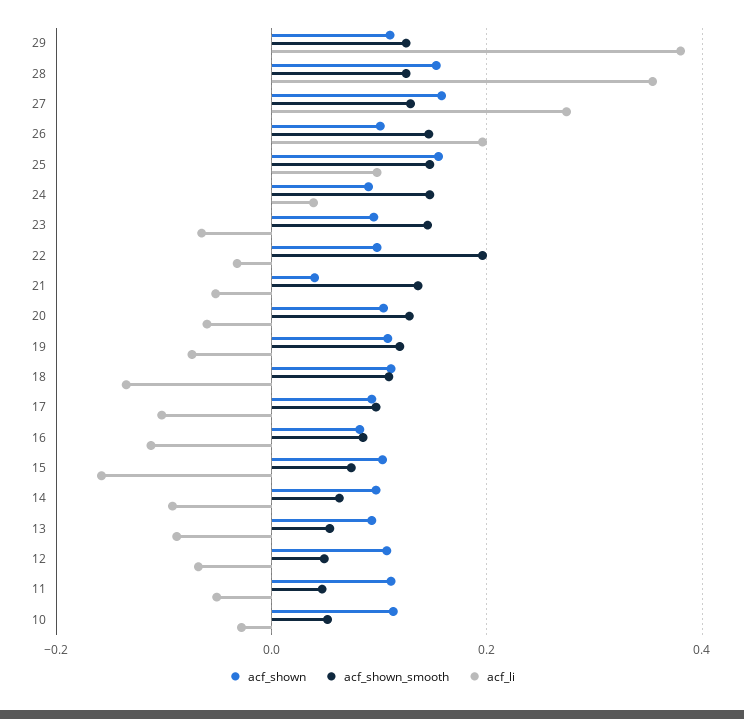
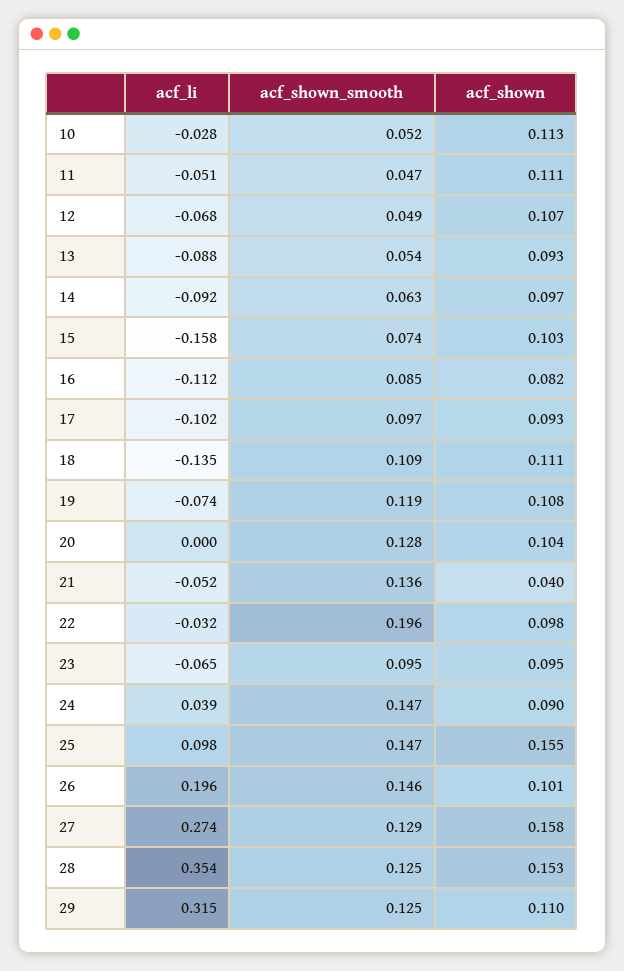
  {
    "acf_shown": {
      "29": 0.11,
      "28": 0.153,
      "27": 0.158,
      "26": 0.101,
      "25": 0.155,
      "24": 0.09,
      "23": 0.095,
      "22": 0.098,
      "21": 0.04,
      "20": 0.104,
      "19": 0.108,
      "18": 0.111,
      "17": 0.093,
      "16": 0.082,
      "15": 0.103,
      "14": 0.097,
      "13": 0.093,
      "12": 0.107,
      "11": 0.111,
      "10": 0.113
    },
    "acf_shown_smooth": {
      "29": 0.125,
      "28": 0.125,
      "27": 0.129,
      "26": 0.146,
      "25": 0.147,
      "24": 0.147,
-     "23": 0.14,
+     "23": 0.095,
      "22": 0.196,
      "21": 0.136,
      "20": 0.128,
      "19": 0.119,
      "18": 0.109,
      "17": 0.097,
      "16": 0.085,
      "15": 0.074,
      "14": 0.063,
      "13": 0.054,
      "12": 0.049,
      "11": 0.047,
      "10": 0.052
    },
    "acf_li": {
-     "29": 0.38,
+     "29": 0.315,
      "28": 0.354,
      "27": 0.274,
      "26": 0.196,
      "25": 0.098,
      "24": 0.039,
      "23": -0.065,
      "22": -0.032,
      "21": -0.052,
-     "20": -0.06,
+     "20": 0,
      "19": -0.074,
      "18": -0.135,
      "17": -0.102,
      "16": -0.112,
      "15": -0.158,
      "14": -0.092,
      "13": -0.088,
      "12": -0.068,
      "11": -0.051,
      "10": -0.028
    }
  }

